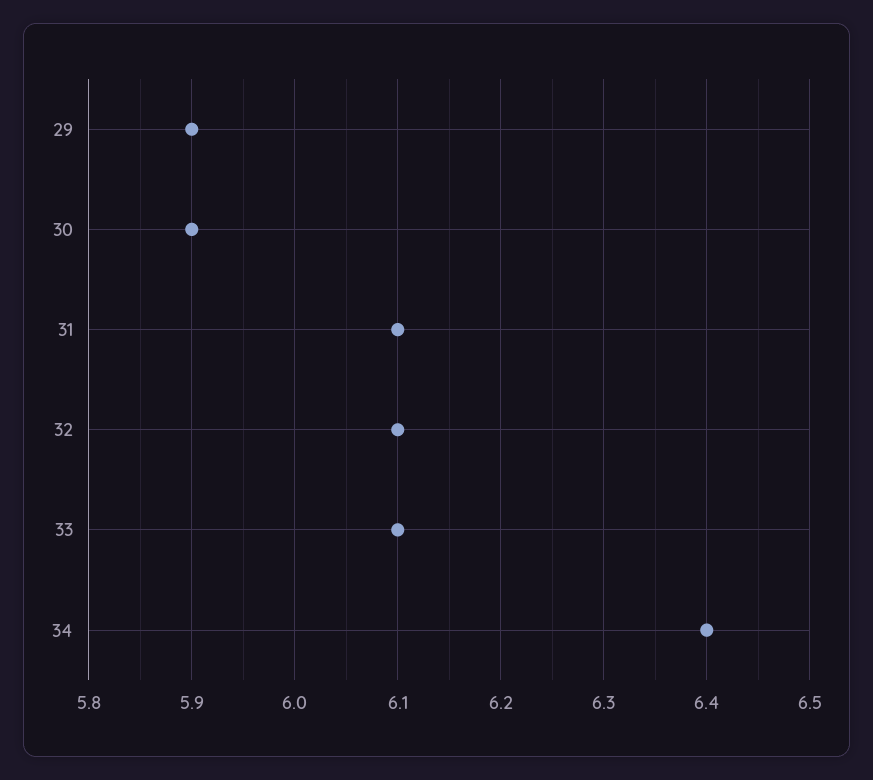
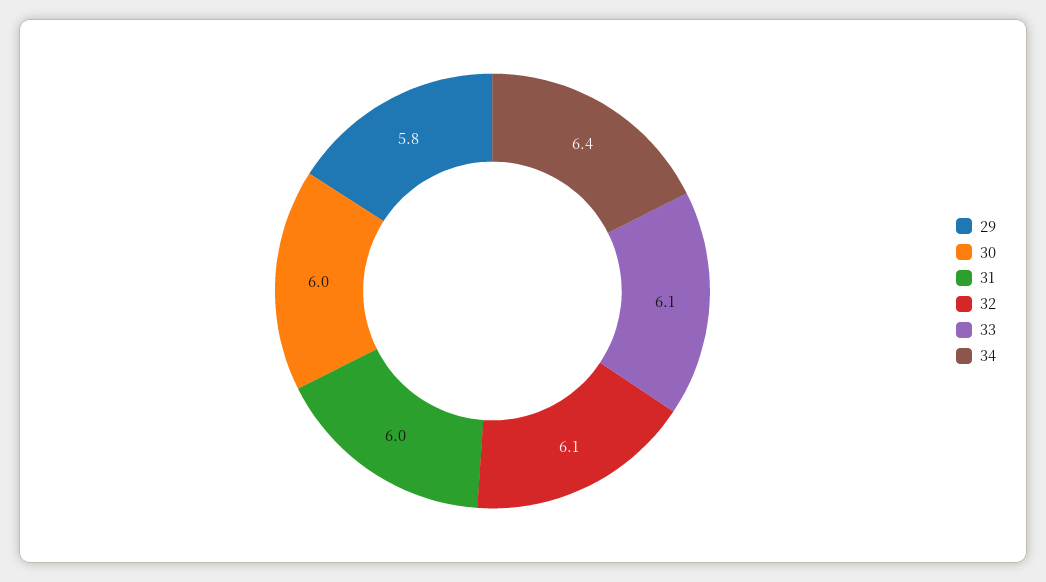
  {
-   "29": 5.9,
+   "29": 5.8,
-   "30": 5.9,
+   "30": 6,
-   "31": 6.1,
+   "31": 6,
    "32": 6.1,
    "33": 6.1,
    "34": 6.4
  }

